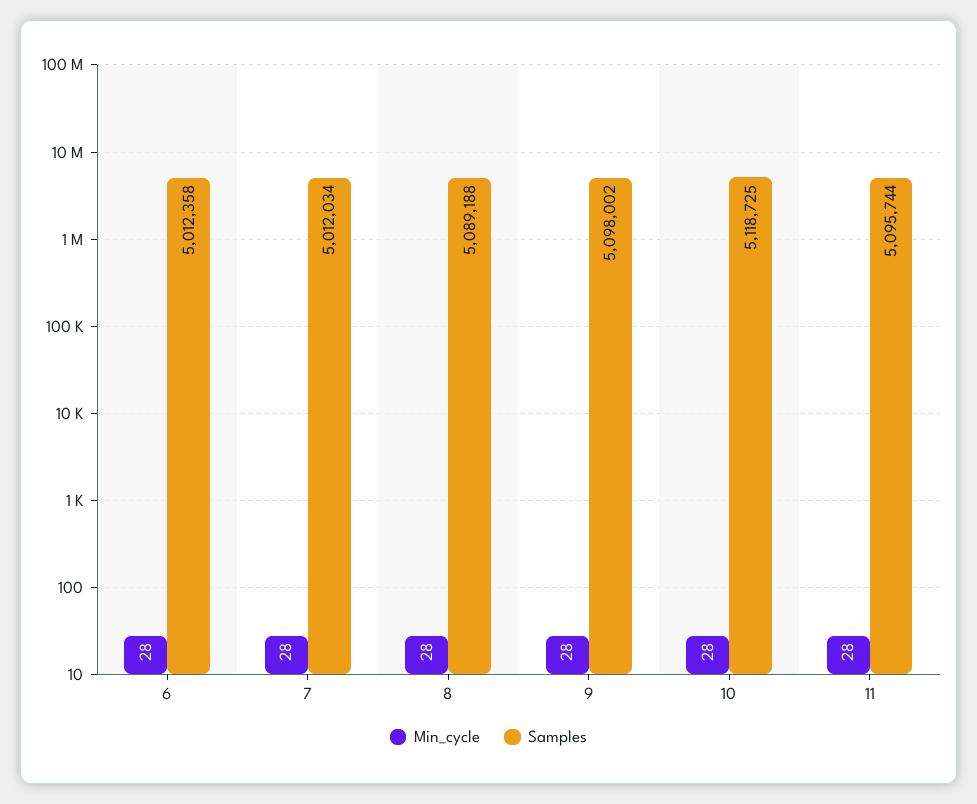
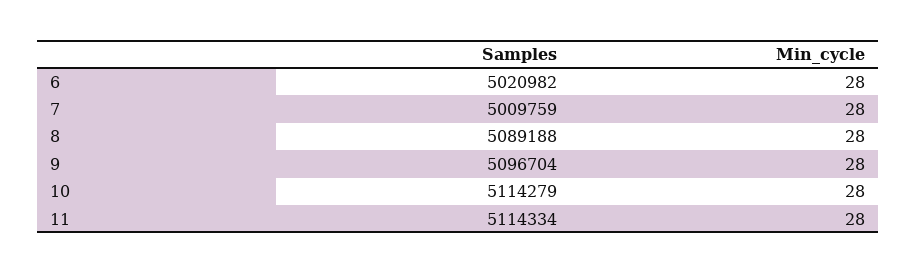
  {
    "Min_cycle": {
      "6": 28,
      "7": 28,
      "8": 28,
      "9": 28,
      "10": 28,
      "11": 28
    },
    "Samples": {
-     "6": 5012358,
+     "6": 5020982,
-     "7": 5012034,
+     "7": 5009759,
      "8": 5089188,
-     "9": 5098002,
+     "9": 5096704,
-     "10": 5118725,
+     "10": 5114279,
-     "11": 5095744
+     "11": 5114334
    }
  }

